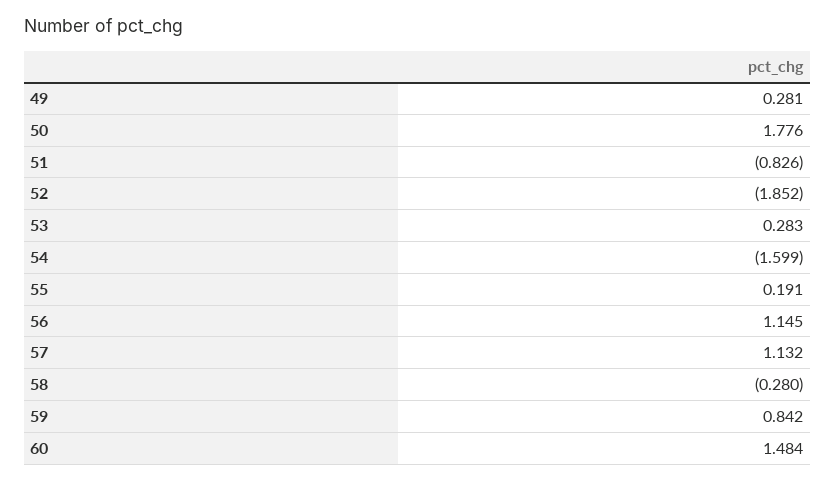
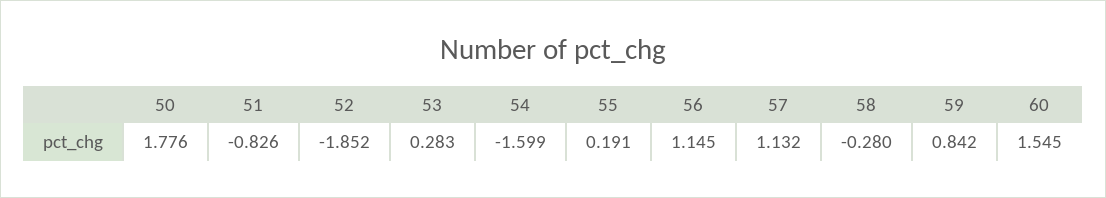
  {
-   "49": 0.281,
    "50": 1.776,
    "51": -0.826,
    "52": -1.852,
    "53": 0.283,
    "54": -1.599,
    "55": 0.191,
    "56": 1.145,
    "57": 1.132,
    "58": -0.28,
    "59": 0.842,
-   "60": 1.484
+   "60": 1.545
  }

